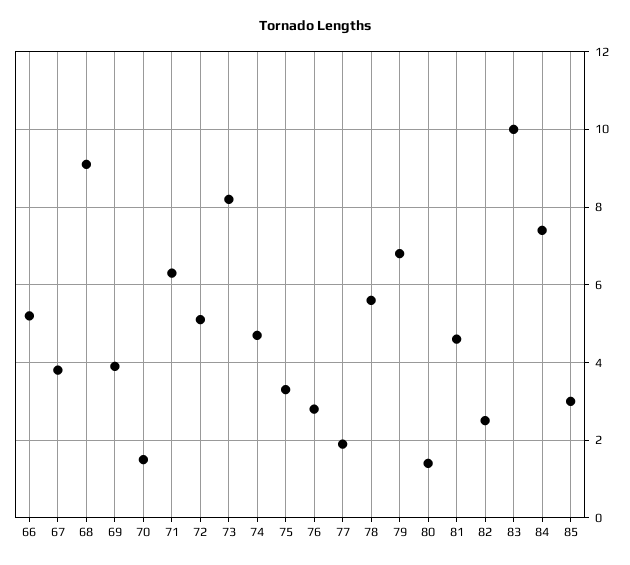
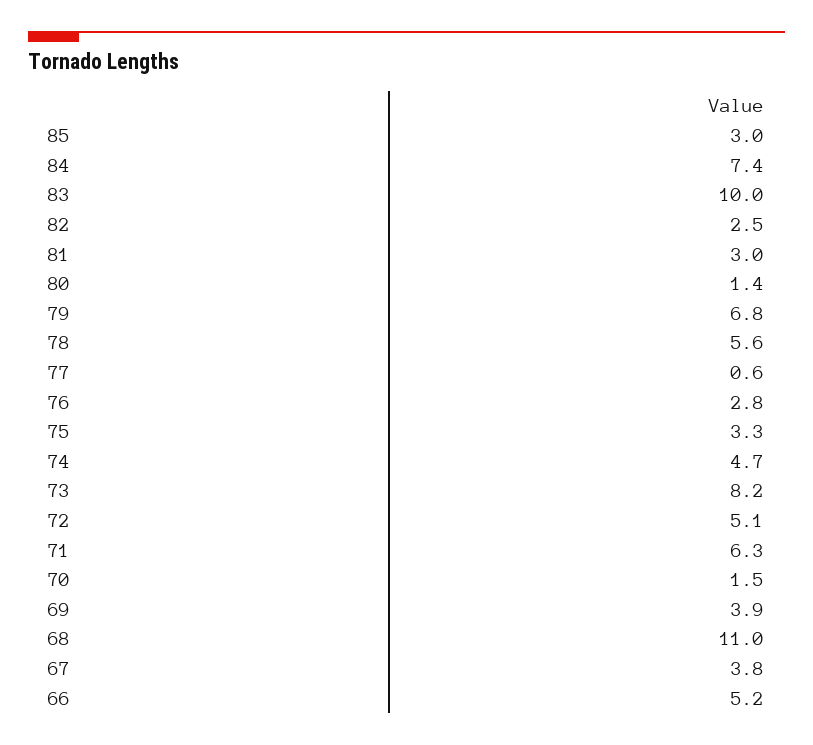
  {
    "66": 5.2,
    "67": 3.8,
-   "68": 9,
+   "68": 11,
    "69": 3.9,
    "70": 1.5,
    "71": 6.3,
    "72": 5.1,
    "73": 8.2,
    "74": 4.7,
    "75": 3.3,
    "76": 2.8,
-   "77": 2,
+   "77": 0.6,
    "78": 5.6,
    "79": 6.8,
    "80": 1.4,
-   "81": 4.5,
+   "81": 3,
    "82": 2.5,
    "83": 10,
    "84": 7.4,
    "85": 3
  }

